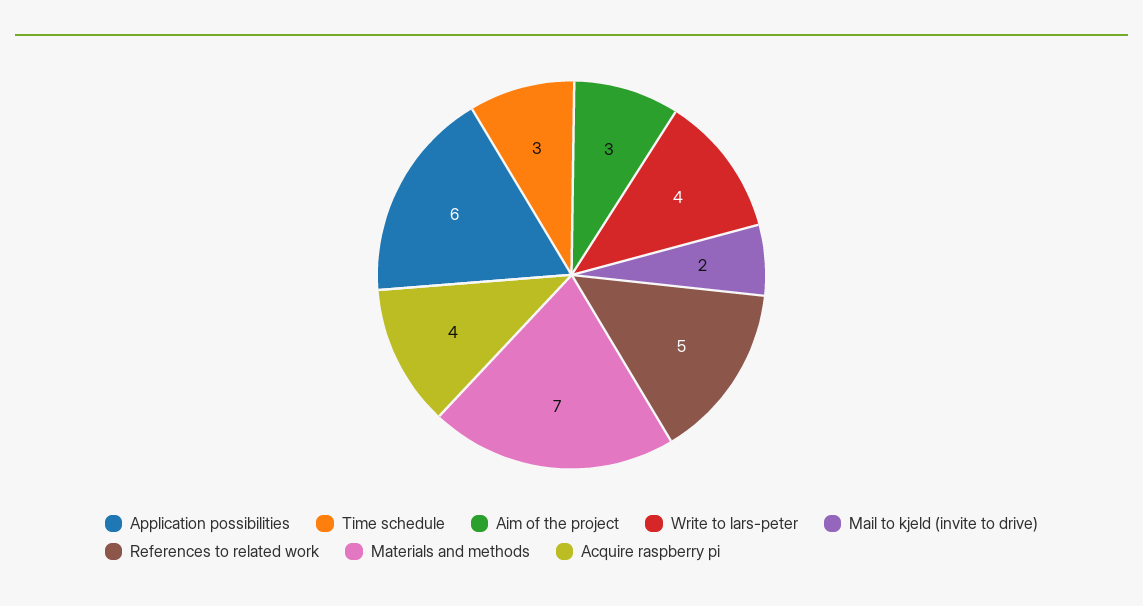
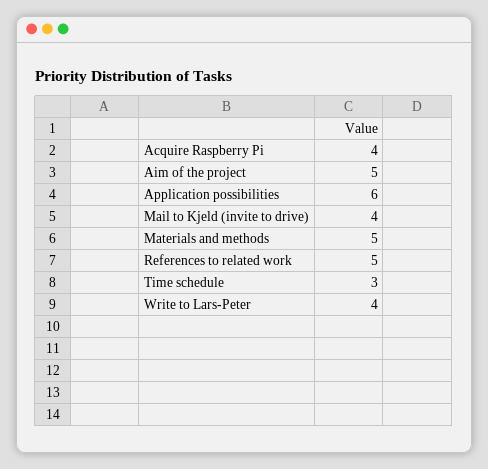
  {
    "Application possibilities": 6,
    "Time schedule": 3,
-   "Aim of the project": 3,
+   "Aim of the project": 5,
    "Write to lars-peter": 4,
-   "Mail to kjeld (invite to drive)": 2,
+   "Mail to kjeld (invite to drive)": 4,
    "References to related work": 5,
-   "Materials and methods": 7,
+   "Materials and methods": 5,
    "Acquire raspberry pi": 4
  }

